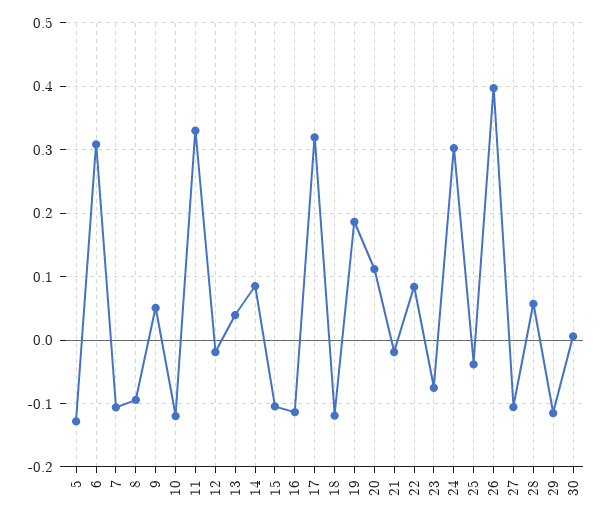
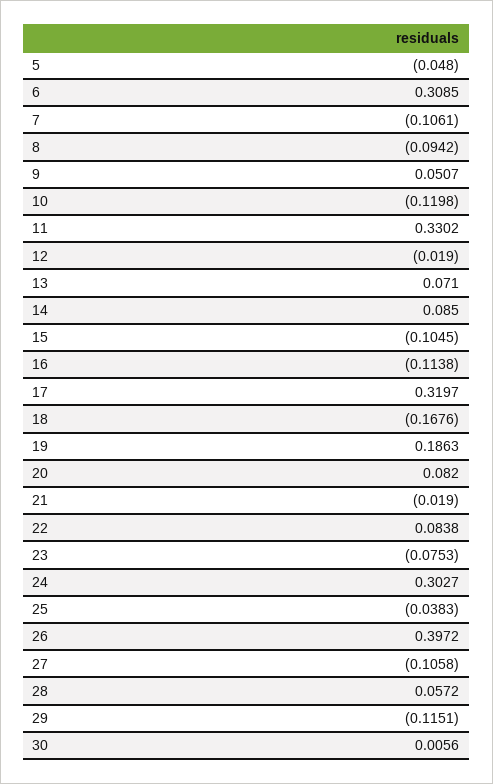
  {
-   "5": -0.13,
+   "5": -0.048,
    "6": 0.3085,
    "7": -0.1061,
    "8": -0.0942,
    "9": 0.0507,
    "10": -0.1198,
    "11": 0.3302,
    "12": -0.019,
-   "13": 0.04,
+   "13": 0.071,
    "14": 0.085,
    "15": -0.1045,
    "16": -0.1138,
    "17": 0.3197,
-   "18": -0.12,
+   "18": -0.1676,
    "19": 0.1863,
-   "20": 0.11,
+   "20": 0.082,
    "21": -0.019,
    "22": 0.0838,
    "23": -0.0753,
    "24": 0.3027,
    "25": -0.0383,
    "26": 0.3972,
    "27": -0.1058,
    "28": 0.0572,
    "29": -0.1151,
    "30": 0.0056
  }

